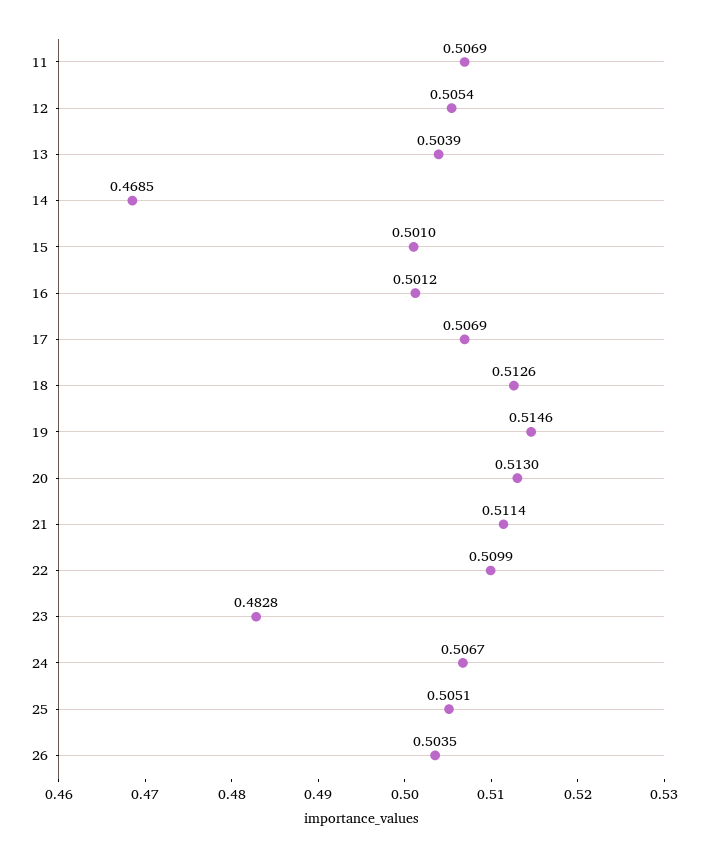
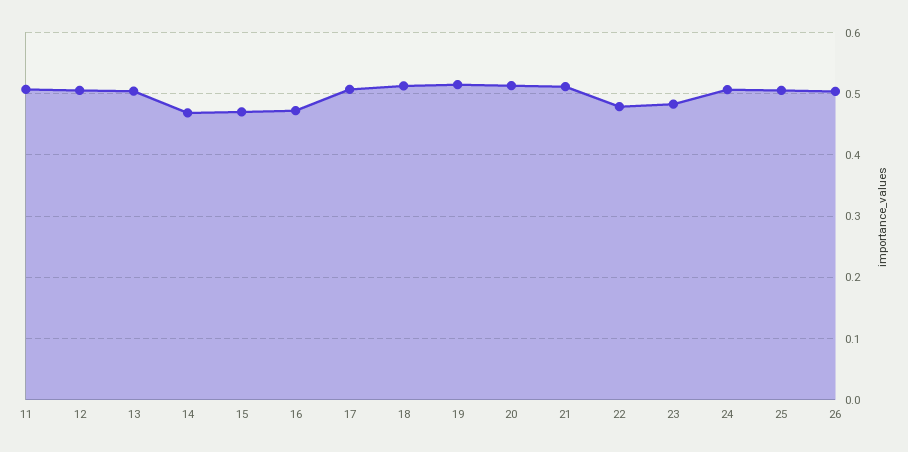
  {
    "11": 0.5069,
    "12": 0.5054,
    "13": 0.5039,
    "14": 0.4685,
-   "15": 0.501,
+   "15": 0.47,
-   "16": 0.5012,
+   "16": 0.47,
    "17": 0.5069,
    "18": 0.5126,
    "19": 0.5146,
    "20": 0.513,
    "21": 0.5114,
-   "22": 0.5099,
+   "22": 0.48,
    "23": 0.4828,
    "24": 0.5067,
    "25": 0.5051,
    "26": 0.5035
  }

